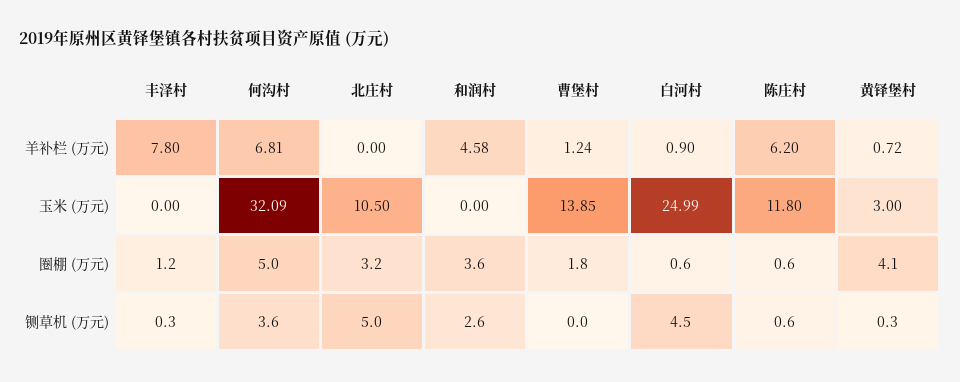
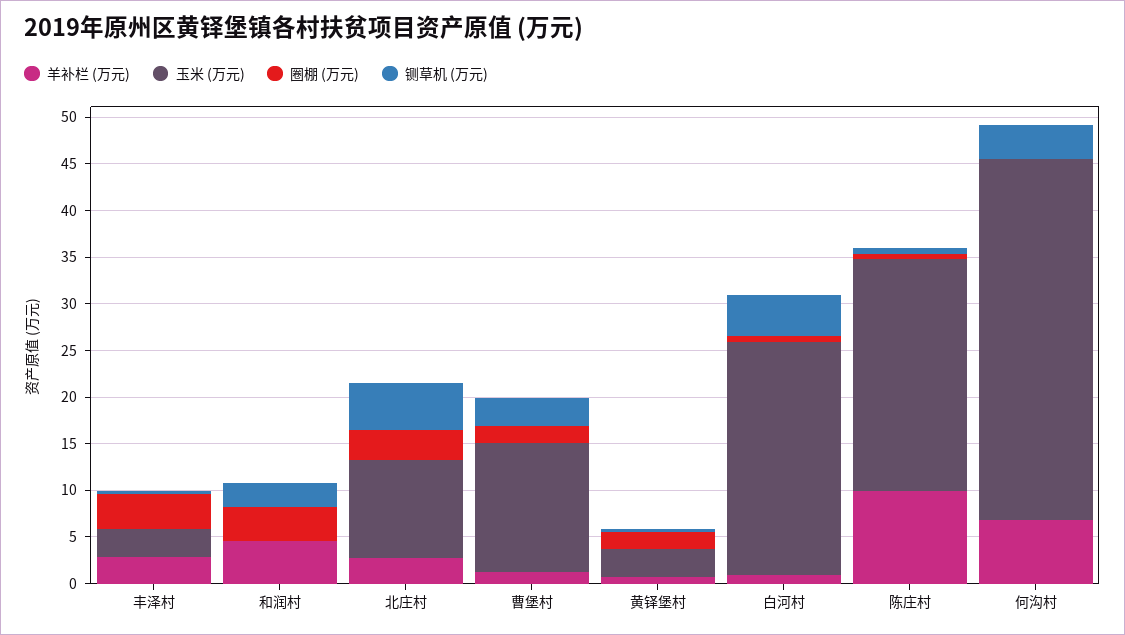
  {
    "羊补栏 (万元)": {
-     "丰泽村": 7.8,
+     "丰泽村": 3,
      "何沟村": 6.81,
-     "北庄村": 0,
+     "北庄村": 3,
      "和润村": 4.58,
      "曹堡村": 1.24,
      "白河村": 0.9,
-     "陈庄村": 6.2,
+     "陈庄村": 10,
      "黄铎堡村": 0.72
    },
    "玉米 (万元)": {
-     "丰泽村": 0,
+     "丰泽村": 3,
-     "何沟村": 32.09,
+     "何沟村": 39,
      "北庄村": 10.5,
      "和润村": 0,
      "曹堡村": 13.85,
      "白河村": 24.99,
-     "陈庄村": 11.8,
+     "陈庄村": 25,
      "黄铎堡村": 3
    },
    "圈棚 (万元)": {
-     "丰泽村": 1.2,
+     "丰泽村": 4,
-     "何沟村": 5,
+     "何沟村": 0,
      "北庄村": 3.2,
      "和润村": 3.6,
      "曹堡村": 1.8,
      "白河村": 0.6,
      "陈庄村": 0.6,
-     "黄铎堡村": 4.1
+     "黄铎堡村": 2
    },
    "铡草机 (万元)": {
      "丰泽村": 0.3,
      "何沟村": 3.6,
      "北庄村": 5,
      "和润村": 2.6,
-     "曹堡村": 0,
+     "曹堡村": 3,
      "白河村": 4.5,
      "陈庄村": 0.6,
      "黄铎堡村": 0.3
    }
  }

